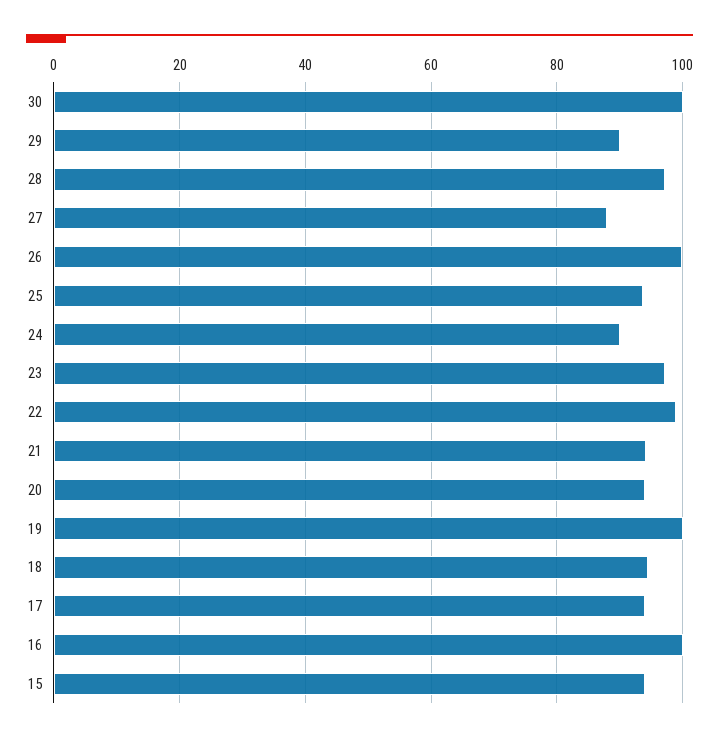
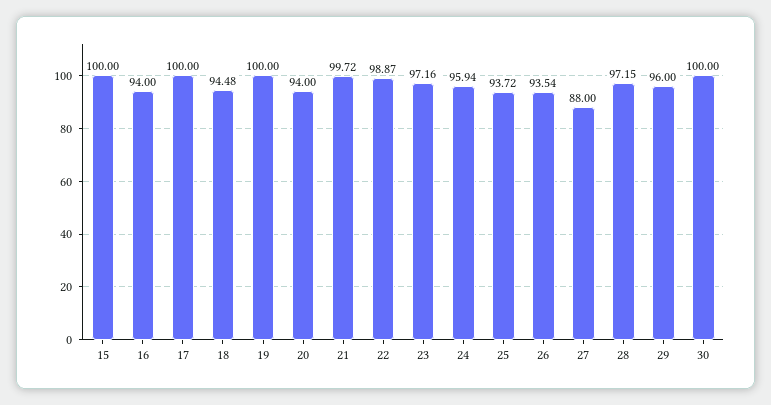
  {
    "30": 100,
-   "29": 90,
+   "29": 96,
    "28": 97.15,
    "27": 88,
-   "26": 100,
+   "26": 93.54,
    "25": 93.72,
-   "24": 90,
+   "24": 95.94,
    "23": 97.16,
    "22": 98.87,
-   "21": 94,
+   "21": 99.72,
    "20": 94,
    "19": 100,
    "18": 94.48,
-   "17": 94,
+   "17": 100,
-   "16": 100,
+   "16": 94,
-   "15": 94
+   "15": 100
  }

